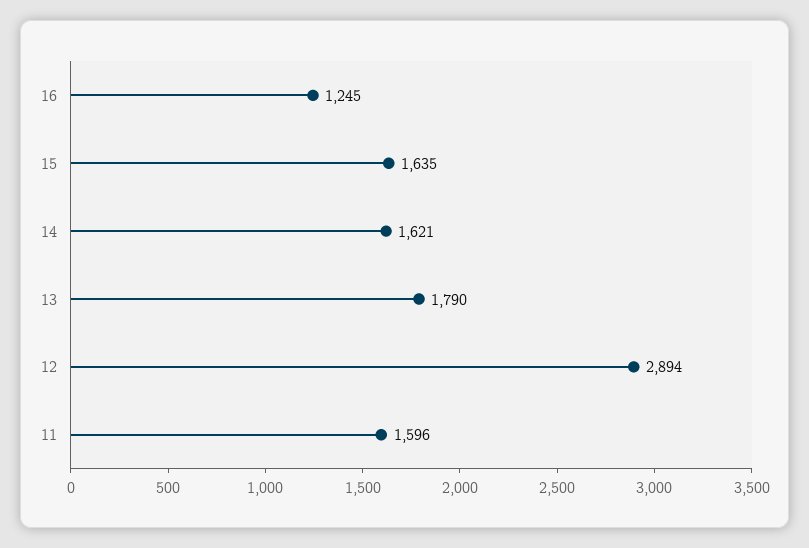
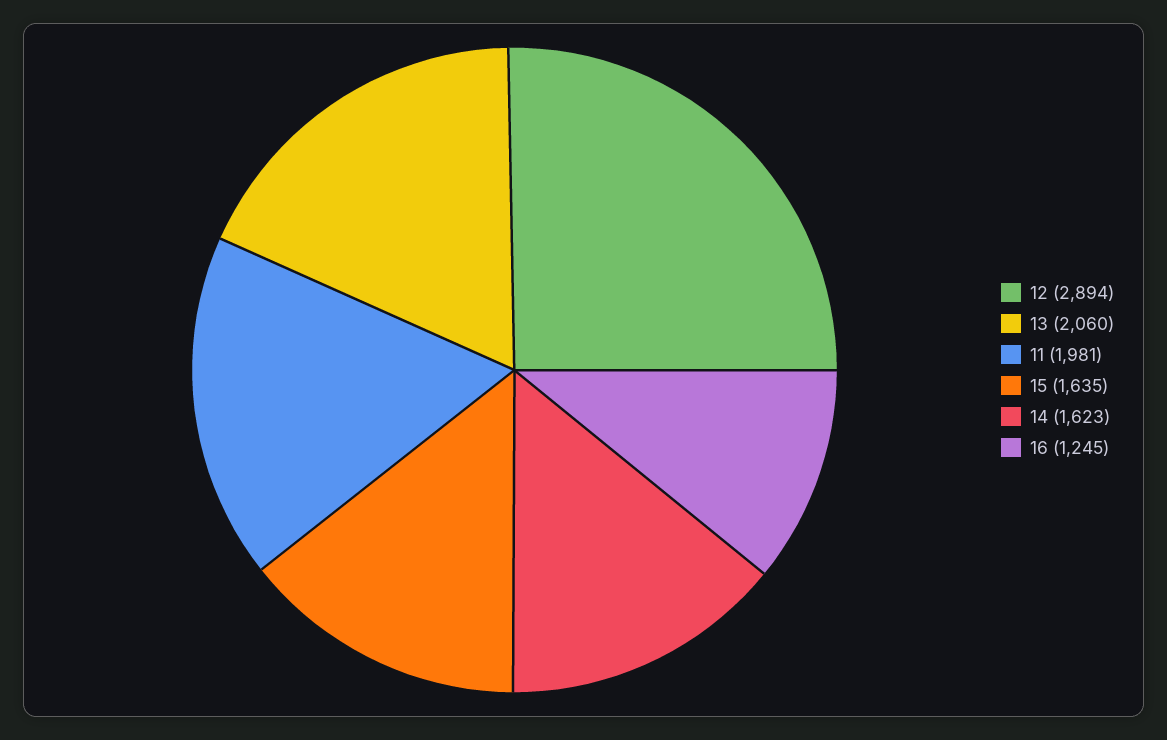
  {
    "16": 1245,
    "15": 1635,
-   "14": 1621,
+   "14": 1623,
-   "13": 1790,
+   "13": 2060,
    "12": 2894,
-   "11": 1596
+   "11": 1981
  }

